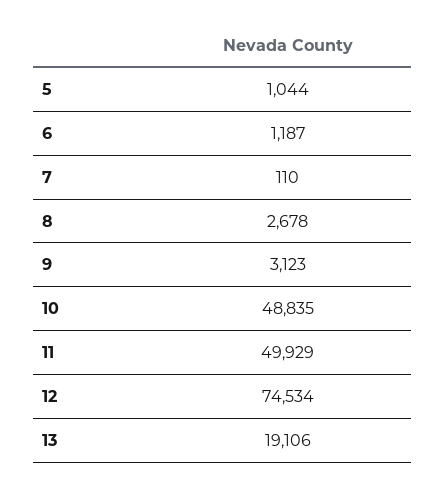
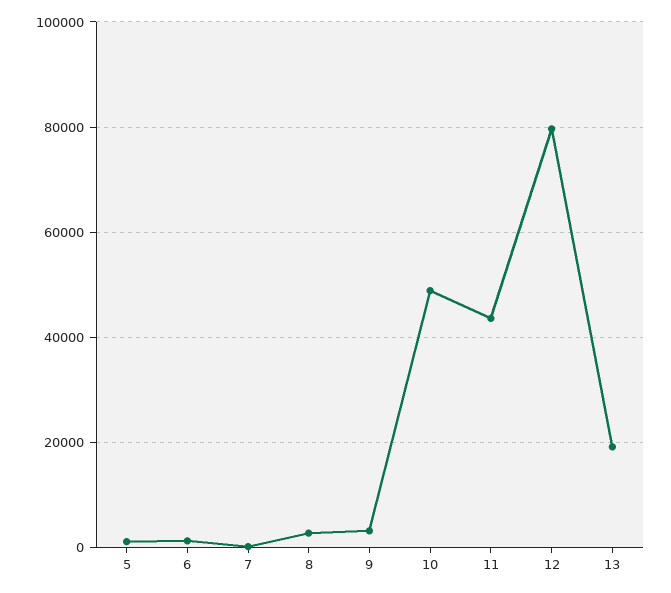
  {
    "5": 1044,
    "6": 1187,
    "7": 110,
    "8": 2678,
    "9": 3123,
    "10": 48835,
-   "11": 49929,
+   "11": 44000,
-   "12": 74534,
+   "12": 80000,
    "13": 19106
  }

